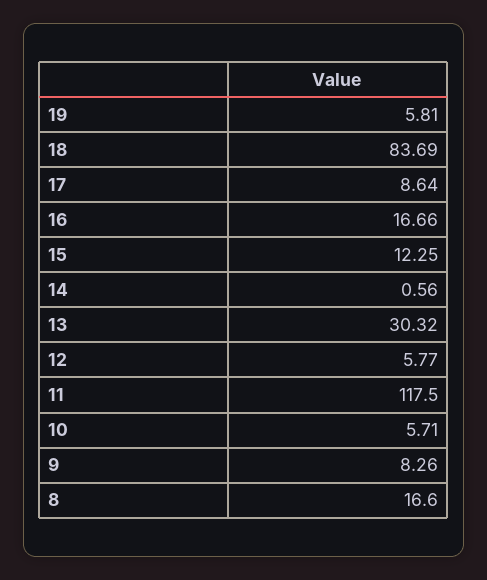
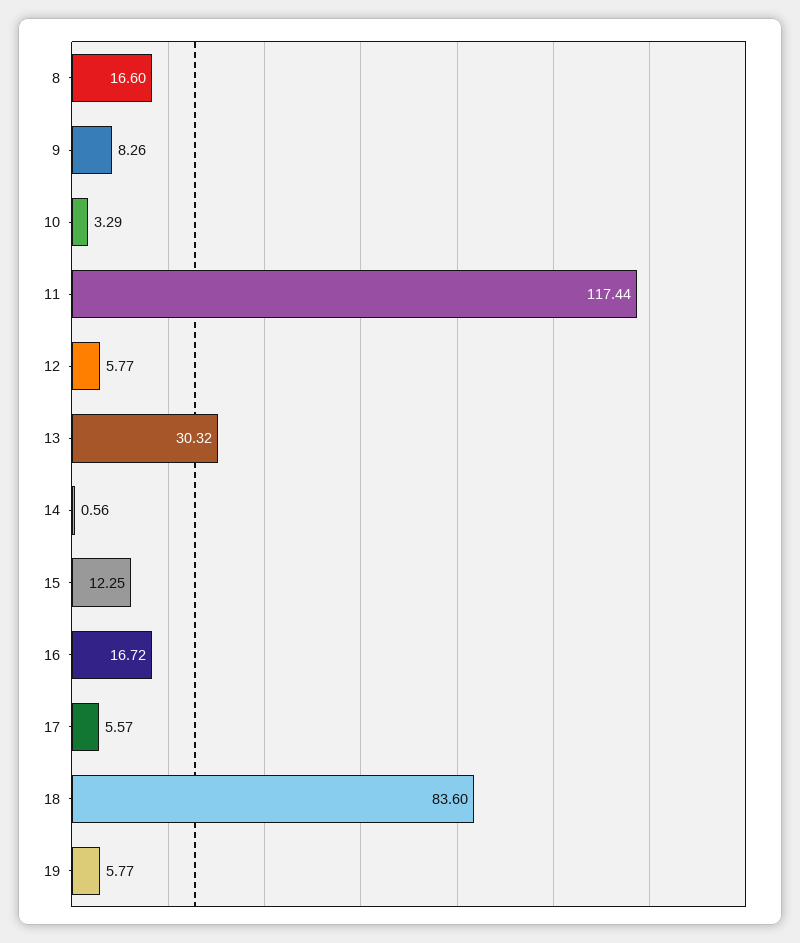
  {
-   "19": 5.81,
+   "19": 5.77,
-   "18": 83.69,
+   "18": 83.6,
-   "17": 8.64,
+   "17": 5.57,
-   "16": 16.66,
+   "16": 16.72,
    "15": 12.25,
    "14": 0.56,
    "13": 30.32,
    "12": 5.77,
-   "11": 117.5,
+   "11": 117.44,
-   "10": 5.71,
+   "10": 3.29,
    "9": 8.26,
    "8": 16.6
  }

